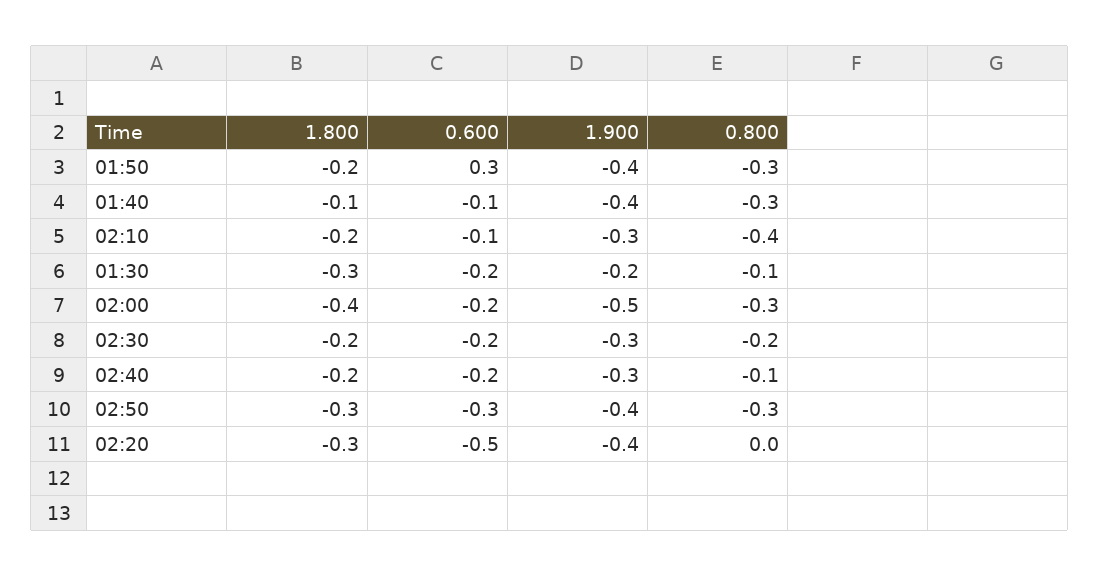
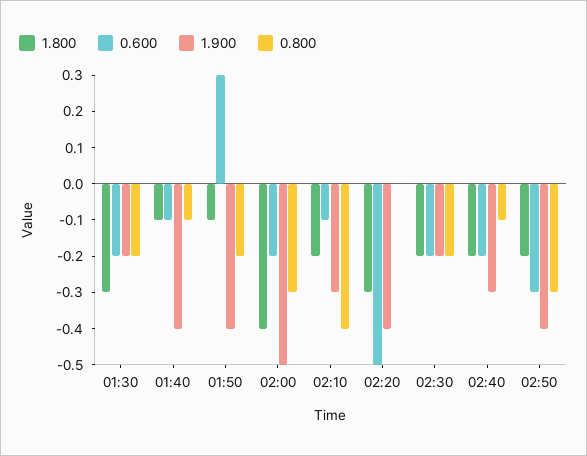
  {
    "1.800": {
-     "01:50": -0.2,
+     "01:50": -0.1,
      "01:40": -0.1,
      "02:10": -0.2,
      "01:30": -0.3,
      "02:00": -0.4,
      "02:30": -0.2,
      "02:40": -0.2,
-     "02:50": -0.3,
+     "02:50": -0.2,
      "02:20": -0.3
    },
    "0.600": {
      "01:50": 0.3,
      "01:40": -0.1,
      "02:10": -0.1,
      "01:30": -0.2,
      "02:00": -0.2,
      "02:30": -0.2,
      "02:40": -0.2,
      "02:50": -0.3,
      "02:20": -0.5
    },
    "1.900": {
      "01:50": -0.4,
      "01:40": -0.4,
      "02:10": -0.3,
      "01:30": -0.2,
      "02:00": -0.5,
-     "02:30": -0.3,
+     "02:30": -0.2,
      "02:40": -0.3,
      "02:50": -0.4,
      "02:20": -0.4
    },
    "0.800": {
-     "01:50": -0.3,
+     "01:50": -0.2,
-     "01:40": -0.3,
+     "01:40": -0.1,
      "02:10": -0.4,
-     "01:30": -0.1,
+     "01:30": -0.2,
      "02:00": -0.3,
      "02:30": -0.2,
      "02:40": -0.1,
      "02:50": -0.3,
      "02:20": 0
    }
  }

